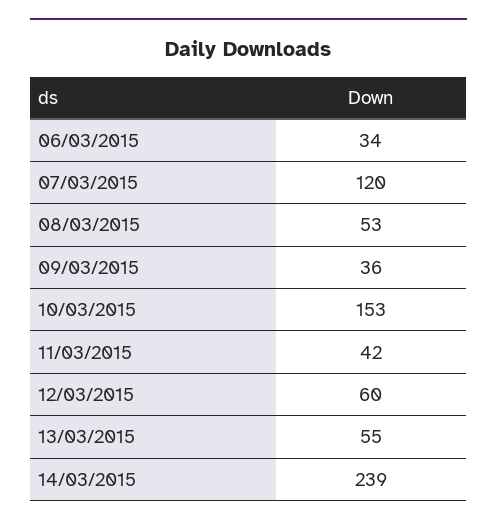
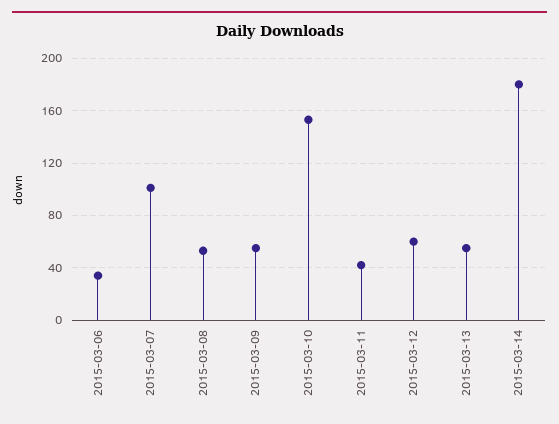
  {
    "06/03/2015": 34,
-   "07/03/2015": 120,
+   "07/03/2015": 100,
    "08/03/2015": 53,
-   "09/03/2015": 36,
+   "09/03/2015": 55,
    "10/03/2015": 153,
    "11/03/2015": 42,
    "12/03/2015": 60,
    "13/03/2015": 55,
-   "14/03/2015": 239
+   "14/03/2015": 180
  }

